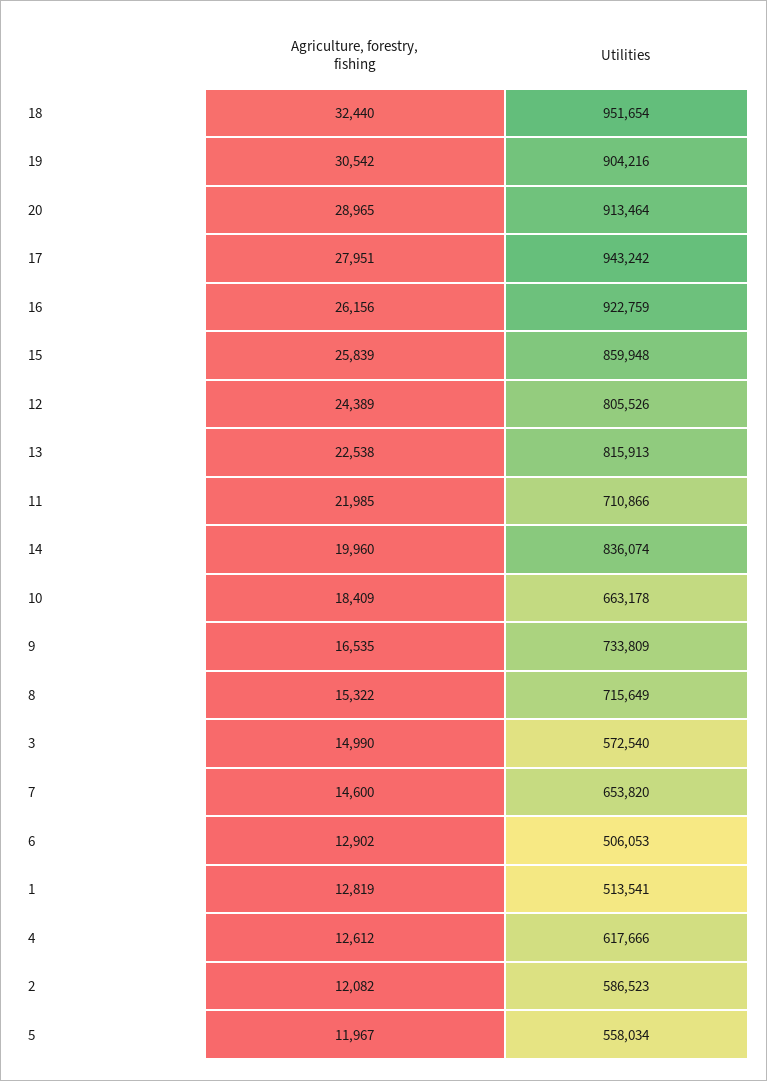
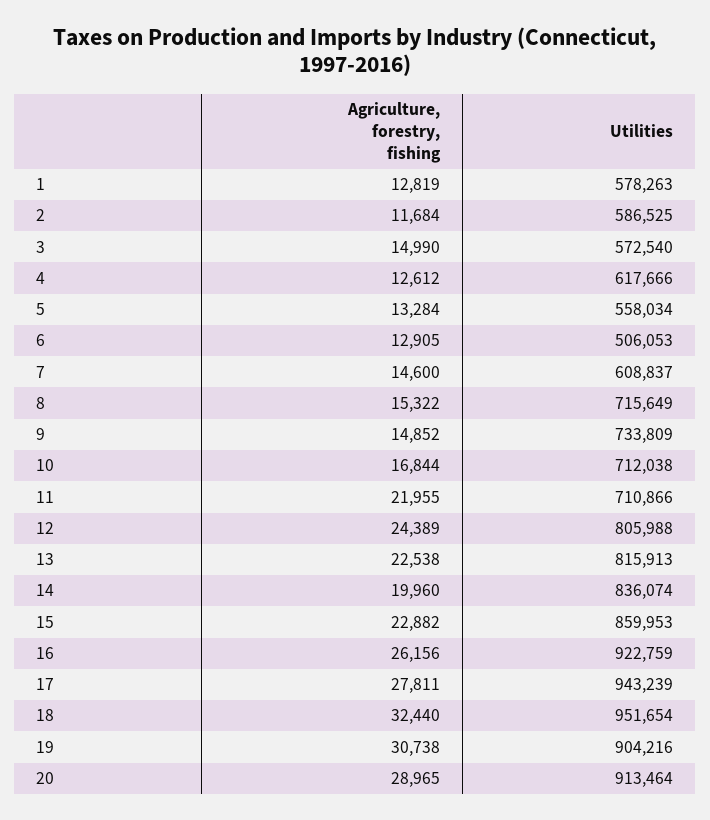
  {
    "Agriculture, forestry, fishing": {
      "18": 32440,
-     "19": 30542,
+     "19": 30738,
      "20": 28965,
-     "17": 27951,
+     "17": 27811,
      "16": 26156,
-     "15": 25839,
+     "15": 22882,
      "12": 24389,
      "13": 22538,
-     "11": 21985,
+     "11": 21955,
      "14": 19960,
-     "10": 18409,
+     "10": 16844,
-     "9": 16535,
+     "9": 14852,
      "8": 15322,
      "3": 14990,
      "7": 14600,
-     "6": 12902,
+     "6": 12905,
      "1": 12819,
      "4": 12612,
-     "2": 12082,
+     "2": 11684,
-     "5": 11967
+     "5": 13284
    },
    "Utilities": {
      "18": 951654,
      "19": 904216,
      "20": 913464,
-     "17": 943242,
+     "17": 943239,
      "16": 922759,
-     "15": 859948,
+     "15": 859953,
-     "12": 805526,
+     "12": 805988,
      "13": 815913,
      "11": 710866,
      "14": 836074,
-     "10": 663178,
+     "10": 712038,
      "9": 733809,
      "8": 715649,
      "3": 572540,
-     "7": 653820,
+     "7": 608837,
      "6": 506053,
-     "1": 513541,
+     "1": 578263,
      "4": 617666,
-     "2": 586523,
+     "2": 586525,
      "5": 558034
    }
  }

